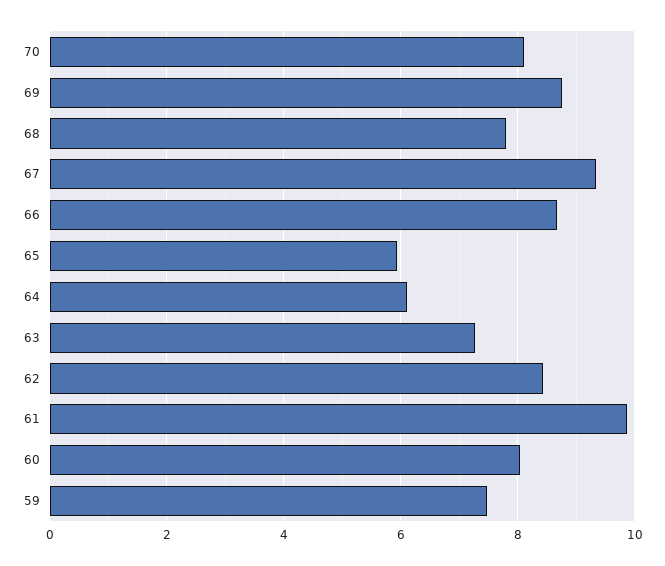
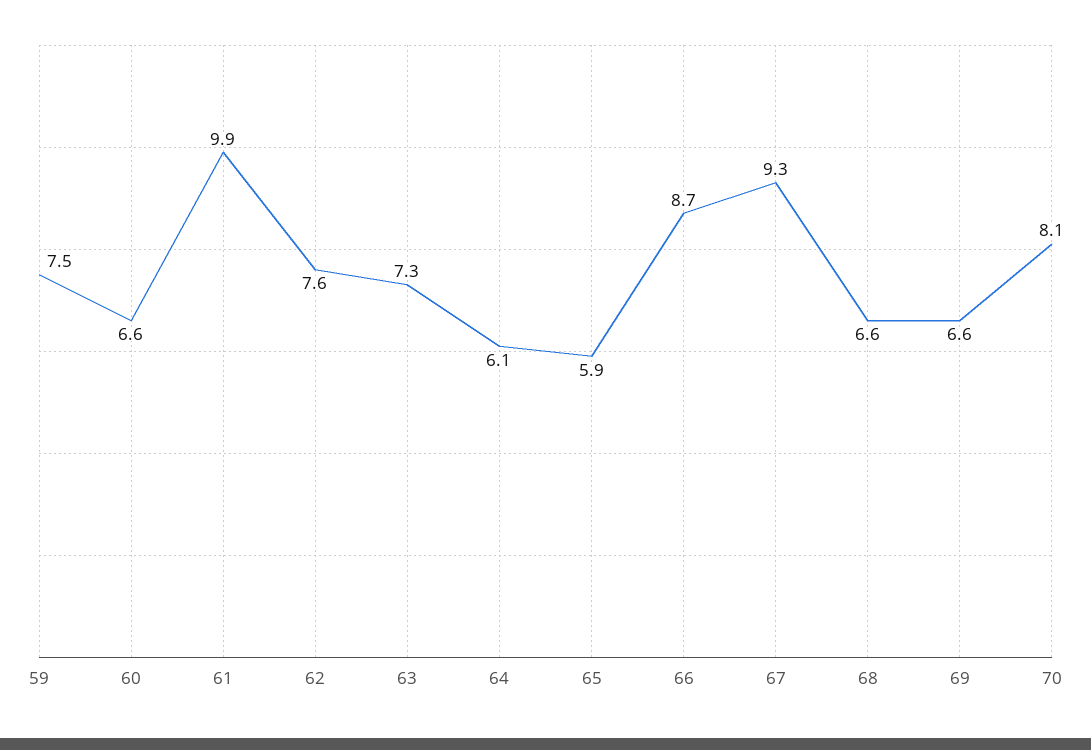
  {
    "70": 8.1,
-   "69": 8.8,
+   "69": 6.6,
-   "68": 7.8,
+   "68": 6.6,
    "67": 9.3,
    "66": 8.7,
    "65": 5.9,
    "64": 6.1,
    "63": 7.3,
-   "62": 8.4,
+   "62": 7.6,
    "61": 9.9,
-   "60": 8,
+   "60": 6.6,
    "59": 7.5
  }

